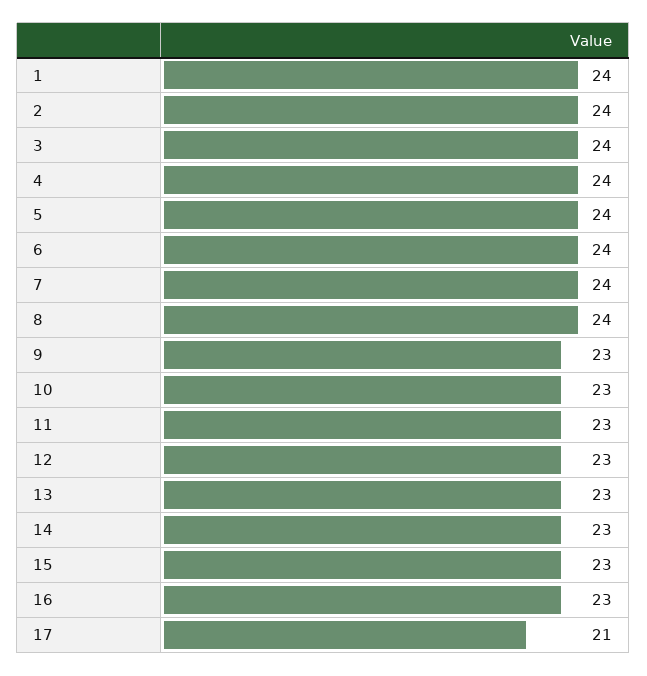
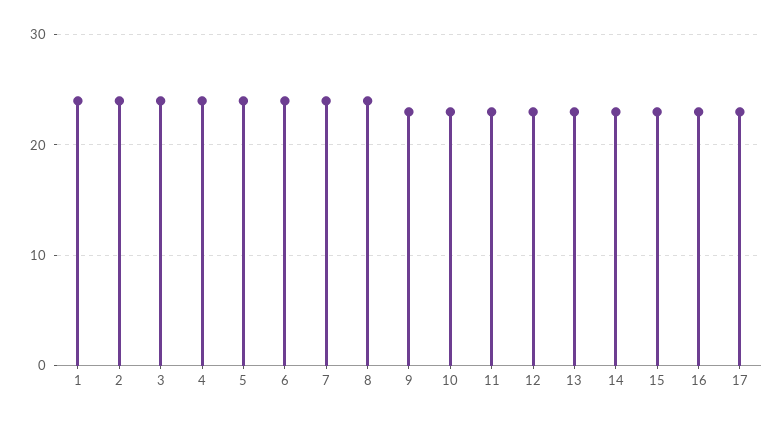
  {
    "1": 24,
    "2": 24,
    "3": 24,
    "4": 24,
    "5": 24,
    "6": 24,
    "7": 24,
    "8": 24,
    "9": 23,
    "10": 23,
    "11": 23,
    "12": 23,
    "13": 23,
    "14": 23,
    "15": 23,
    "16": 23,
-   "17": 21
+   "17": 23
  }

